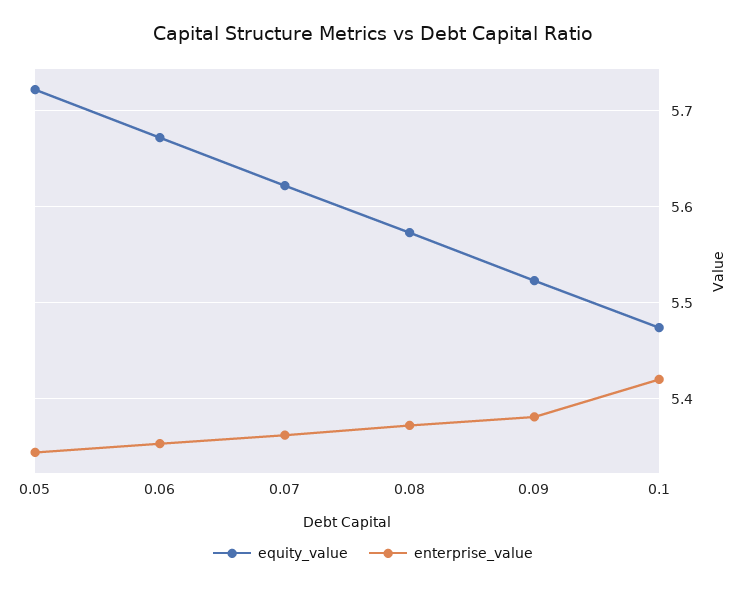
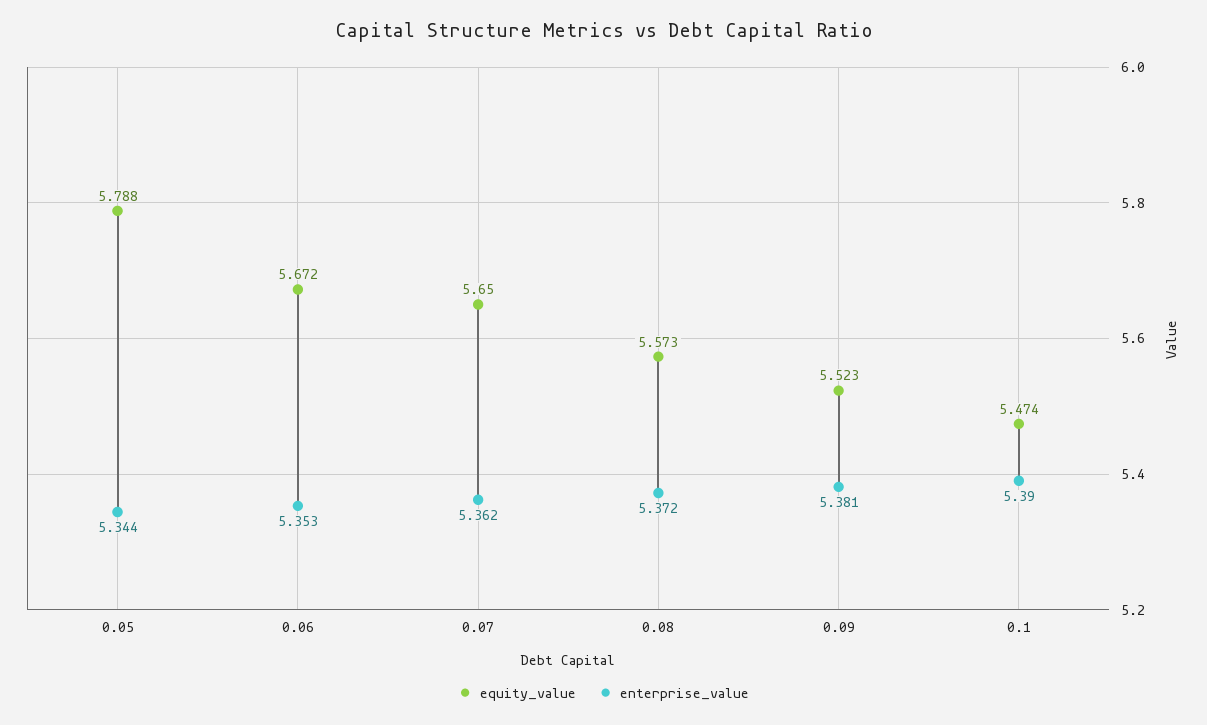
  {
    "equity_value": {
-     "0.05": 5.72,
+     "0.05": 5.788,
      "0.06": 5.672,
-     "0.07": 5.62,
+     "0.07": 5.65,
      "0.08": 5.573,
      "0.09": 5.523,
      "0.1": 5.474
    },
    "enterprise_value": {
      "0.05": 5.344,
      "0.06": 5.353,
      "0.07": 5.362,
      "0.08": 5.372,
      "0.09": 5.381,
-     "0.1": 5.42
+     "0.1": 5.39
    }
  }

